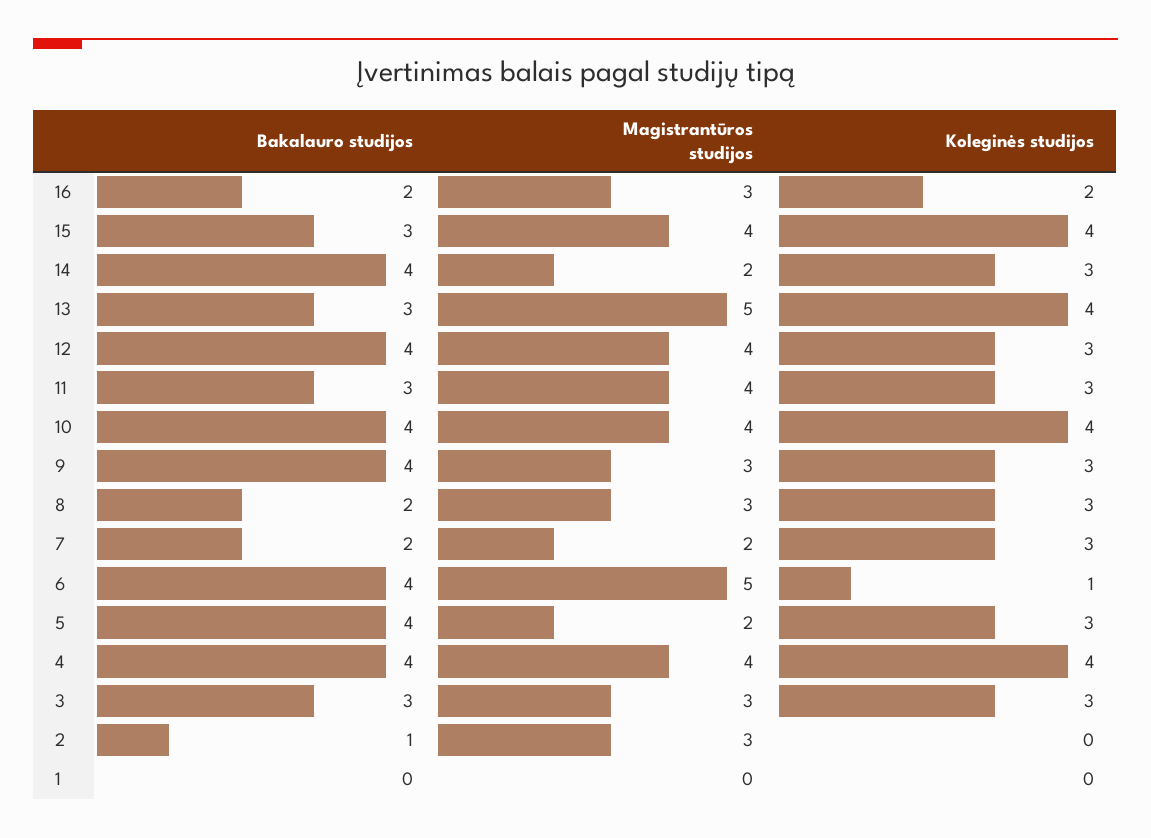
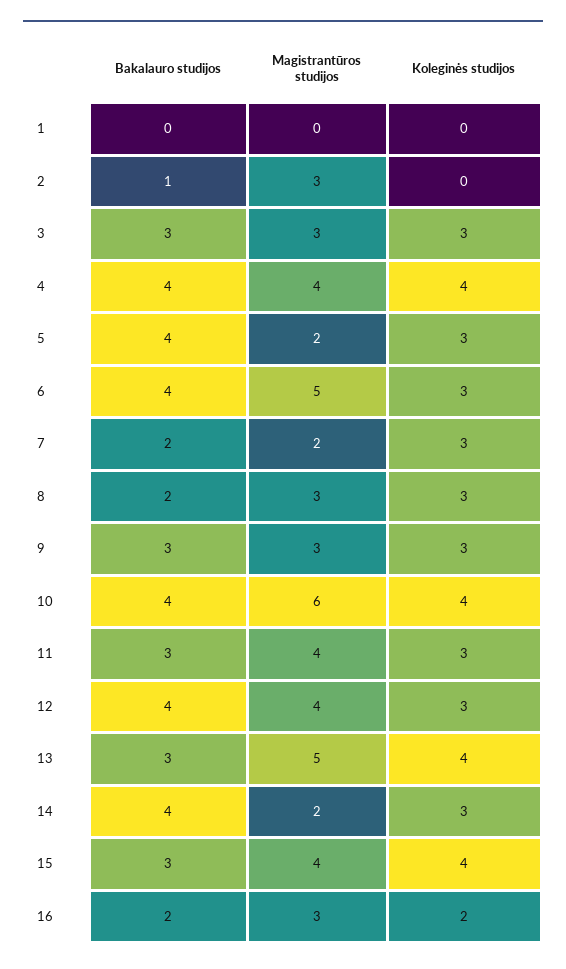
  {
    "Bakalauro studijos": {
      "16": 2,
      "15": 3,
      "14": 4,
      "13": 3,
      "12": 4,
      "11": 3,
      "10": 4,
-     "9": 4,
+     "9": 3,
      "8": 2,
      "7": 2,
      "6": 4,
      "5": 4,
      "4": 4,
      "3": 3,
      "2": 1,
      "1": 0
    },
    "Magistrantūros studijos": {
      "16": 3,
      "15": 4,
      "14": 2,
      "13": 5,
      "12": 4,
      "11": 4,
-     "10": 4,
+     "10": 6,
      "9": 3,
      "8": 3,
      "7": 2,
      "6": 5,
      "5": 2,
      "4": 4,
      "3": 3,
      "2": 3,
      "1": 0
    },
    "Koleginės studijos": {
      "16": 2,
      "15": 4,
      "14": 3,
      "13": 4,
      "12": 3,
      "11": 3,
      "10": 4,
      "9": 3,
      "8": 3,
      "7": 3,
-     "6": 1,
+     "6": 3,
      "5": 3,
      "4": 4,
      "3": 3,
      "2": 0,
      "1": 0
    }
  }

